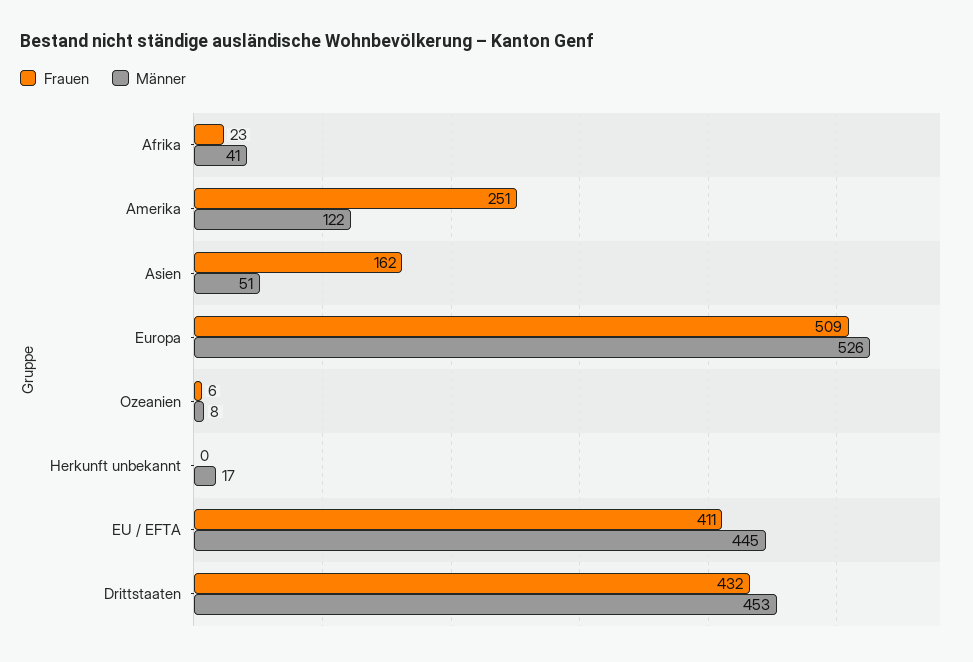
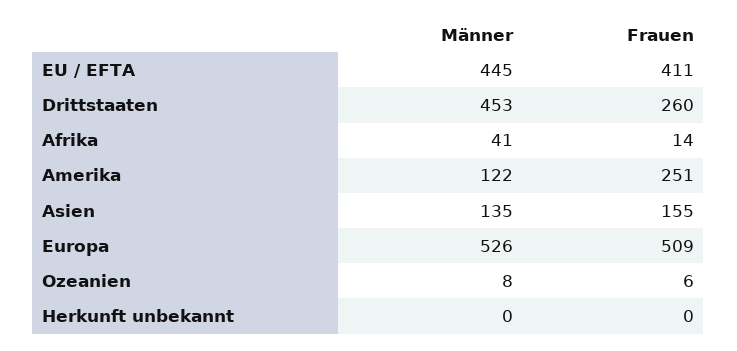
  {
    "Frauen": {
-     "Afrika": 23,
+     "Afrika": 14,
      "Amerika": 251,
-     "Asien": 162,
+     "Asien": 155,
      "Europa": 509,
      "Ozeanien": 6,
      "Herkunft unbekannt": 0,
      "EU / EFTA": 411,
-     "Drittstaaten": 432
+     "Drittstaaten": 260
    },
    "Männer": {
      "Afrika": 41,
      "Amerika": 122,
-     "Asien": 51,
+     "Asien": 135,
      "Europa": 526,
      "Ozeanien": 8,
-     "Herkunft unbekannt": 17,
+     "Herkunft unbekannt": 0,
      "EU / EFTA": 445,
      "Drittstaaten": 453
    }
  }

